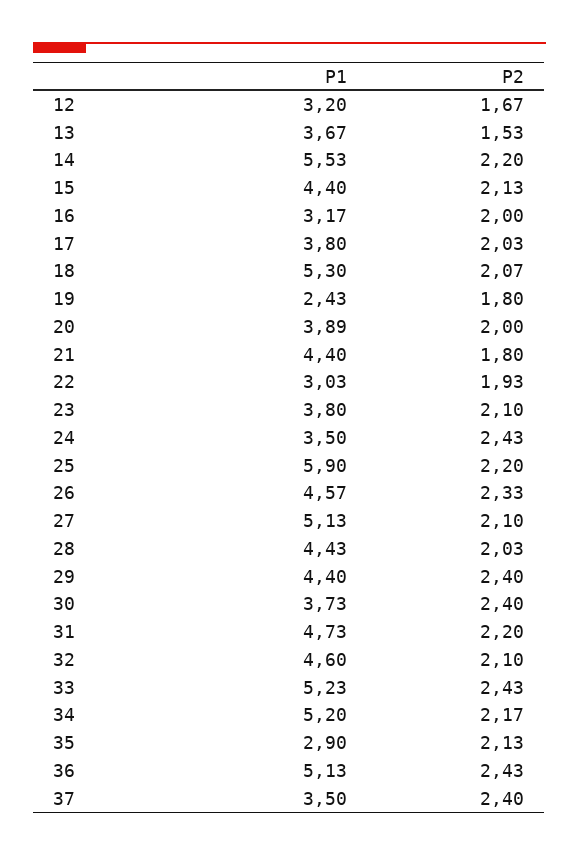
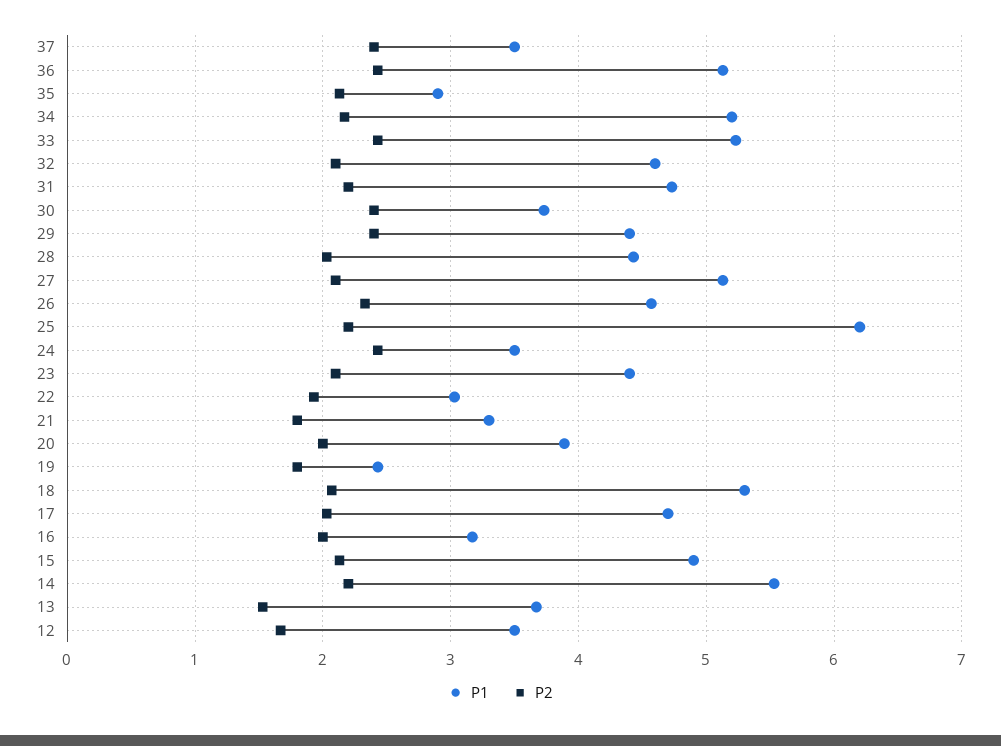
  {
    "P1": {
-     "12": 3.2,
+     "12": 3.5,
      "13": 3.67,
      "14": 5.53,
-     "15": 4.4,
+     "15": 4.9,
      "16": 3.17,
-     "17": 3.8,
+     "17": 4.7,
      "18": 5.3,
      "19": 2.43,
      "20": 3.89,
-     "21": 4.4,
+     "21": 3.3,
      "22": 3.03,
-     "23": 3.8,
+     "23": 4.4,
      "24": 3.5,
-     "25": 5.9,
+     "25": 6.2,
      "26": 4.57,
      "27": 5.13,
      "28": 4.43,
      "29": 4.4,
      "30": 3.73,
      "31": 4.73,
      "32": 4.6,
      "33": 5.23,
      "34": 5.2,
      "35": 2.9,
      "36": 5.13,
      "37": 3.5
    },
    "P2": {
      "12": 1.67,
      "13": 1.53,
      "14": 2.2,
      "15": 2.13,
      "16": 2,
      "17": 2.03,
      "18": 2.07,
      "19": 1.8,
      "20": 2,
      "21": 1.8,
      "22": 1.93,
      "23": 2.1,
      "24": 2.43,
      "25": 2.2,
      "26": 2.33,
      "27": 2.1,
      "28": 2.03,
      "29": 2.4,
      "30": 2.4,
      "31": 2.2,
      "32": 2.1,
      "33": 2.43,
      "34": 2.17,
      "35": 2.13,
      "36": 2.43,
      "37": 2.4
    }
  }

